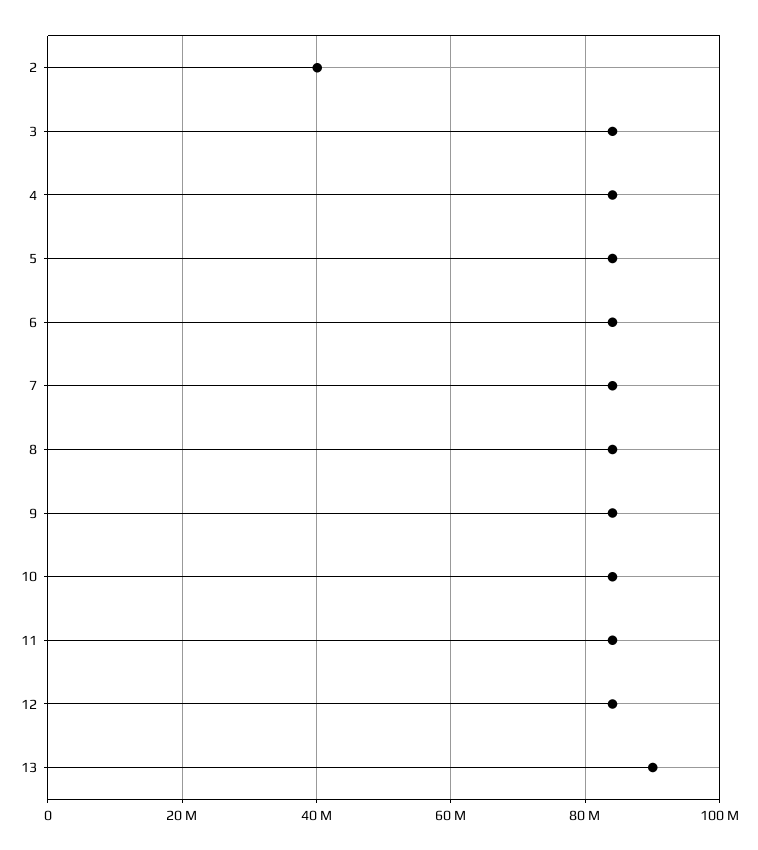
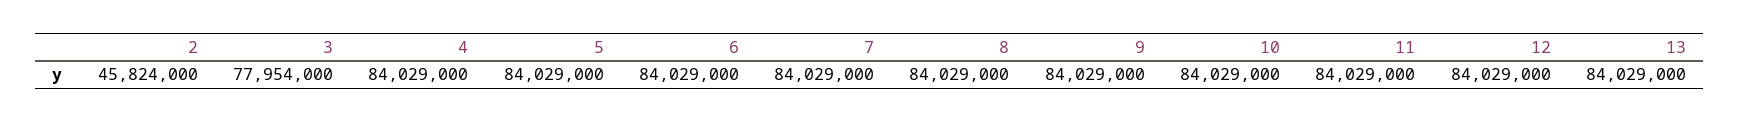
  {
-   "2": 40000000,
+   "2": 45824000,
-   "3": 84000000,
+   "3": 77954000,
    "4": 84029000,
    "5": 84029000,
    "6": 84029000,
    "7": 84029000,
    "8": 84029000,
    "9": 84029000,
    "10": 84029000,
    "11": 84029000,
    "12": 84029000,
-   "13": 90000000
+   "13": 84029000
  }

